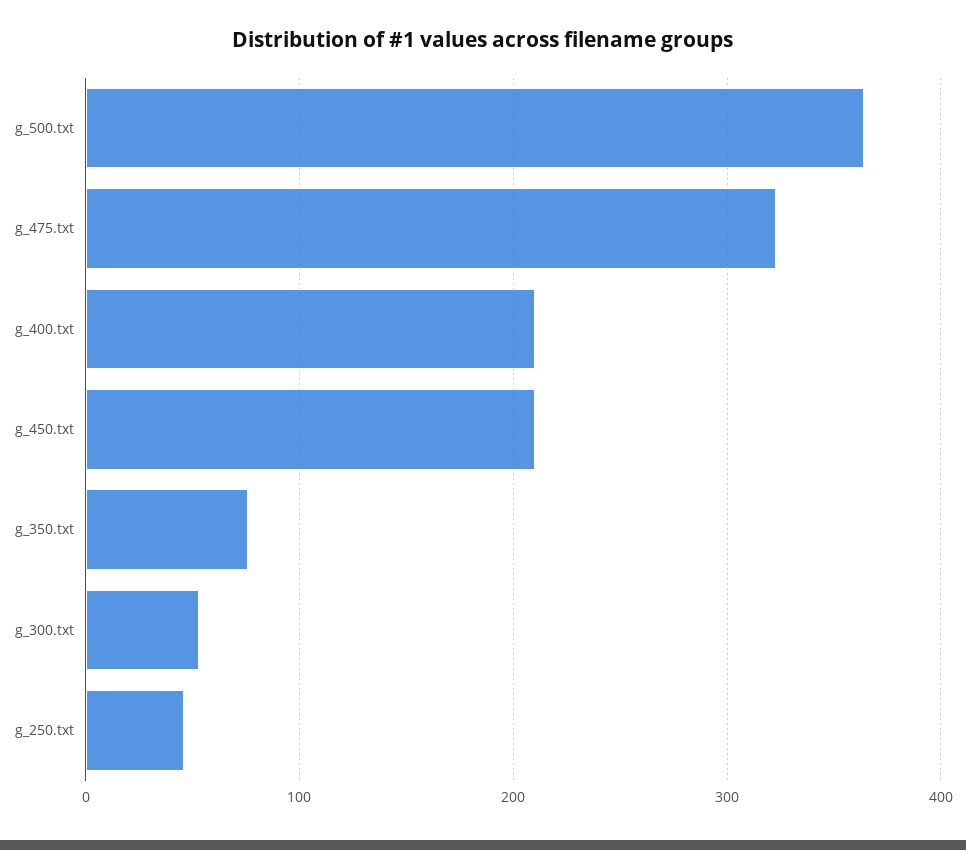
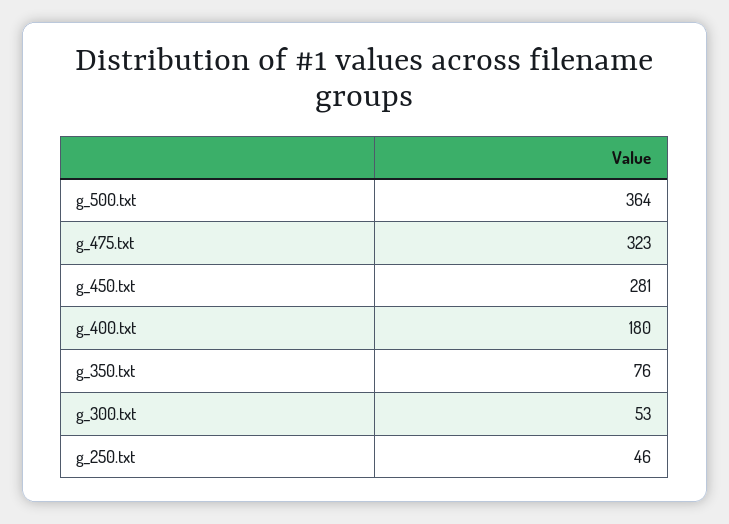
  {
    "g_500.txt": 364,
    "g_475.txt": 323,
-   "g_400.txt": 210,
+   "g_400.txt": 180,
-   "g_450.txt": 210,
+   "g_450.txt": 281,
    "g_350.txt": 76,
    "g_300.txt": 53,
    "g_250.txt": 46
  }

